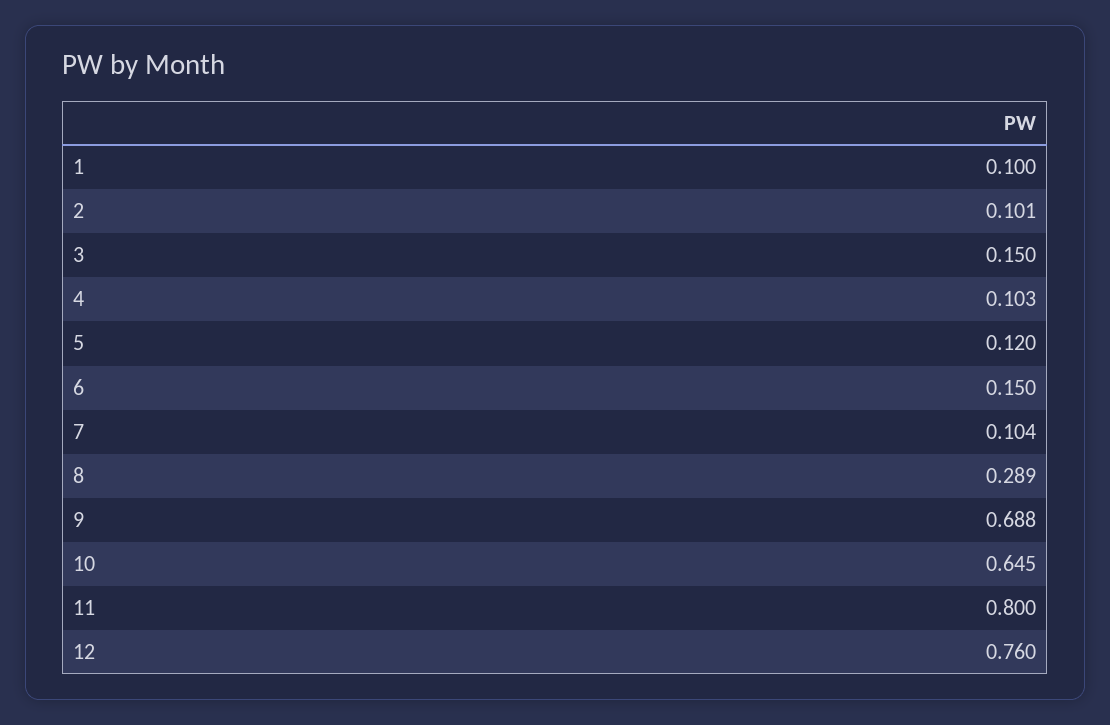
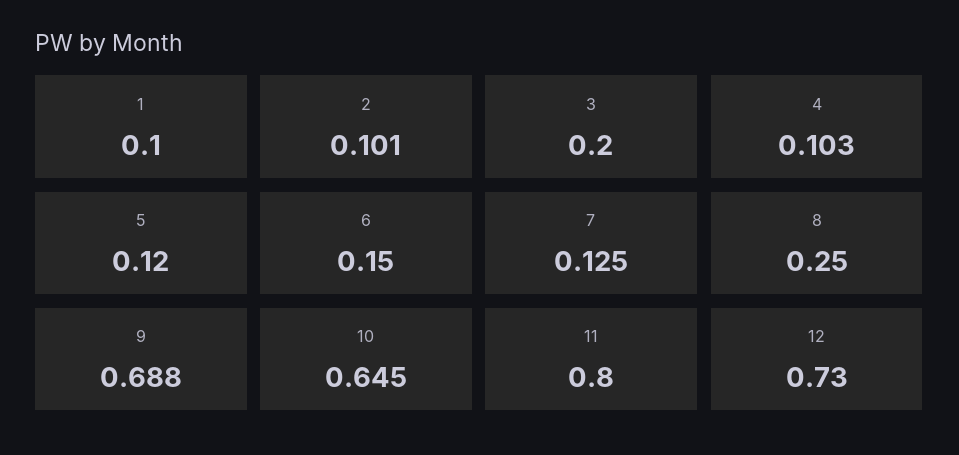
  {
    "1": 0.1,
    "2": 0.101,
-   "3": 0.15,
+   "3": 0.2,
    "4": 0.103,
    "5": 0.12,
    "6": 0.15,
-   "7": 0.104,
+   "7": 0.125,
-   "8": 0.289,
+   "8": 0.25,
    "9": 0.688,
    "10": 0.645,
    "11": 0.8,
-   "12": 0.76
+   "12": 0.73
  }

